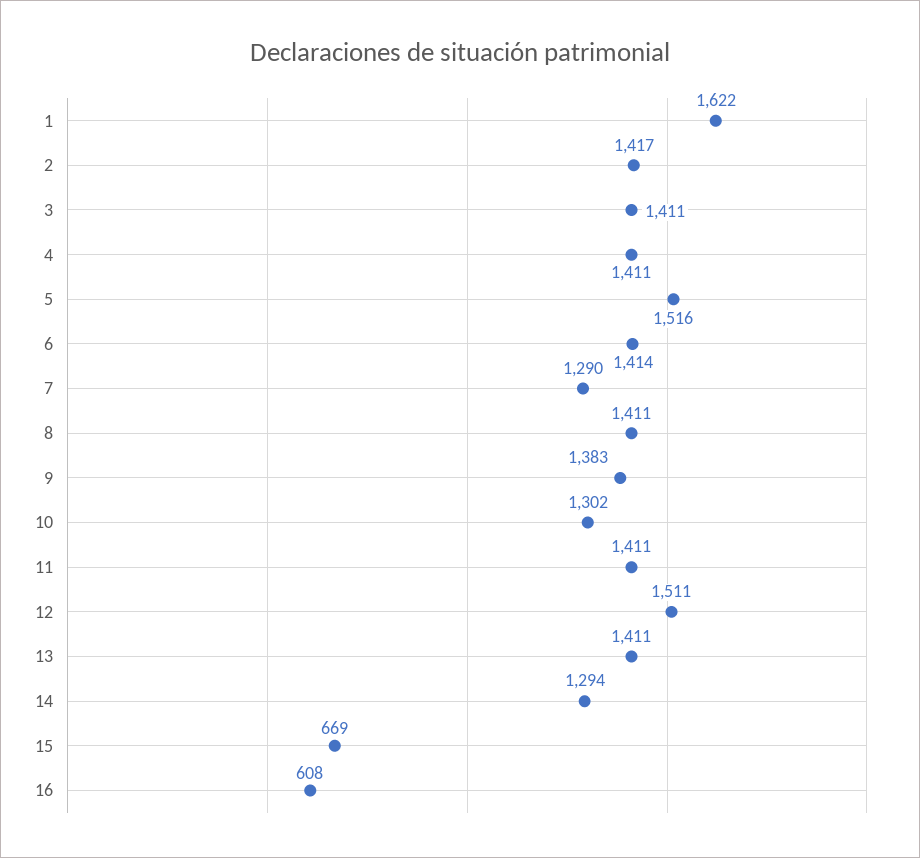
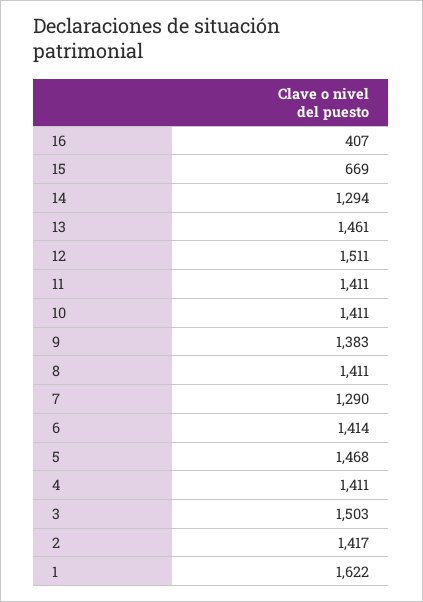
  {
    "1": 1622,
    "2": 1417,
-   "3": 1411,
+   "3": 1503,
    "4": 1411,
-   "5": 1516,
+   "5": 1468,
    "6": 1414,
    "7": 1290,
    "8": 1411,
    "9": 1383,
-   "10": 1302,
+   "10": 1411,
    "11": 1411,
    "12": 1511,
-   "13": 1411,
+   "13": 1461,
    "14": 1294,
    "15": 669,
-   "16": 608
+   "16": 407
  }

